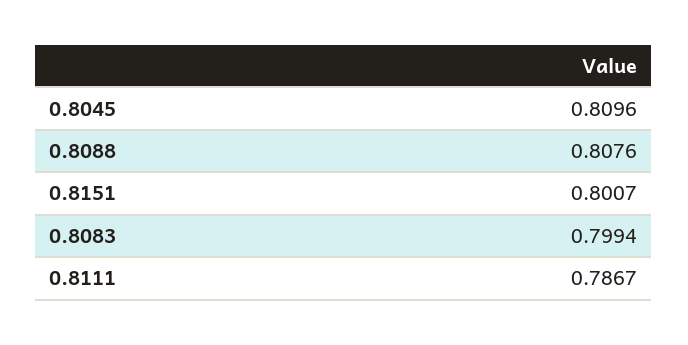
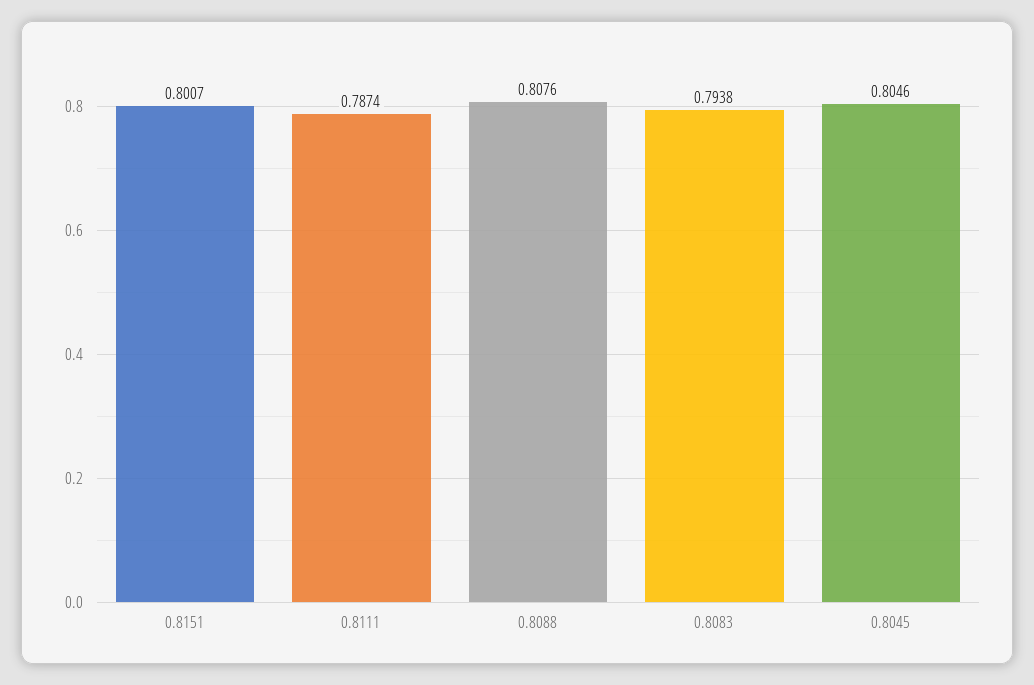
  {
-   "0.8045": 0.8096,
+   "0.8045": 0.8046,
    "0.8088": 0.8076,
    "0.8151": 0.8007,
-   "0.8083": 0.7994,
+   "0.8083": 0.7938,
-   "0.8111": 0.7867
+   "0.8111": 0.7874
  }

